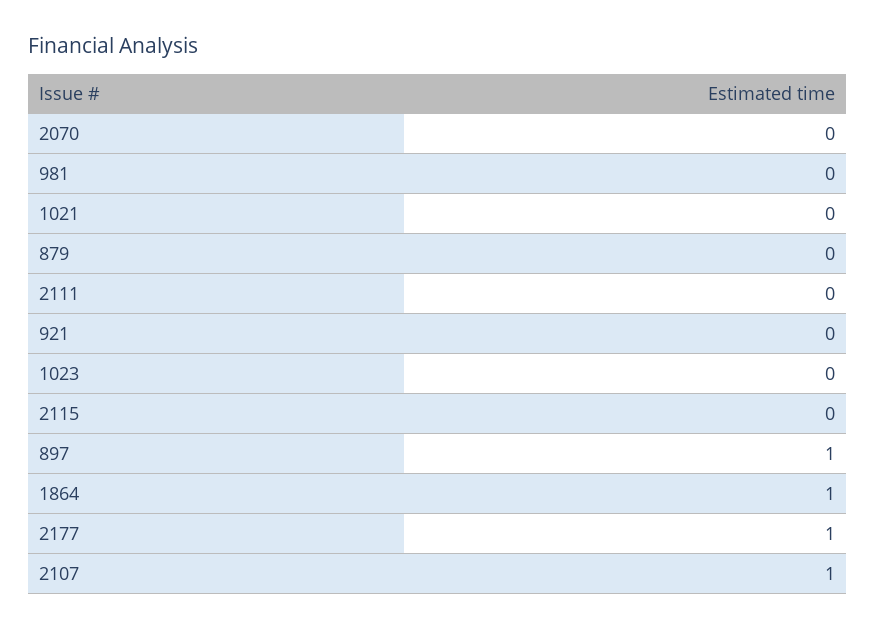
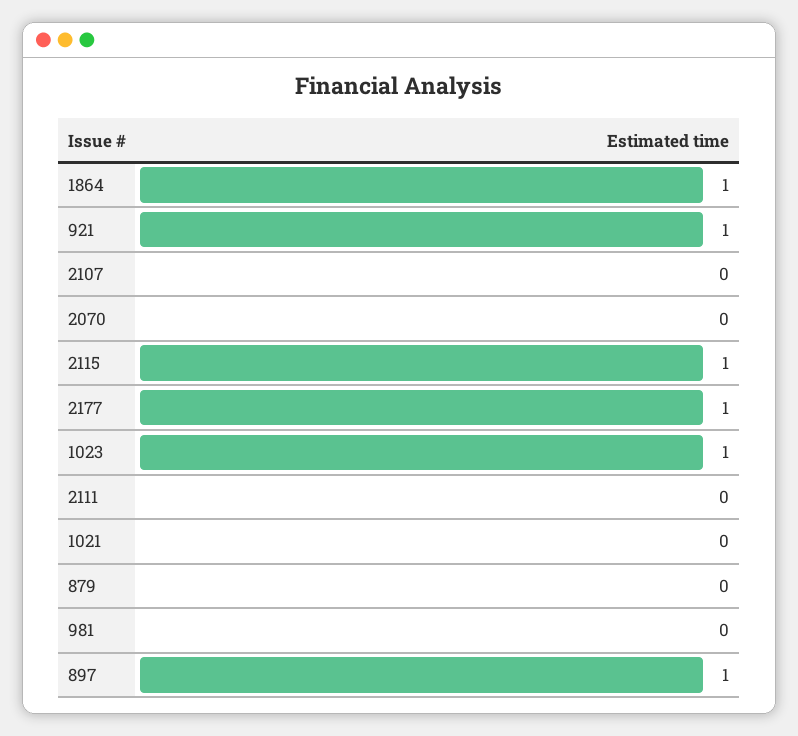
  {
    "2070": 0,
    "981": 0,
    "1021": 0,
    "879": 0,
    "2111": 0,
-   "921": 0,
+   "921": 1,
-   "1023": 0,
+   "1023": 1,
-   "2115": 0,
+   "2115": 1,
    "897": 1,
    "1864": 1,
    "2177": 1,
-   "2107": 1
+   "2107": 0
  }

